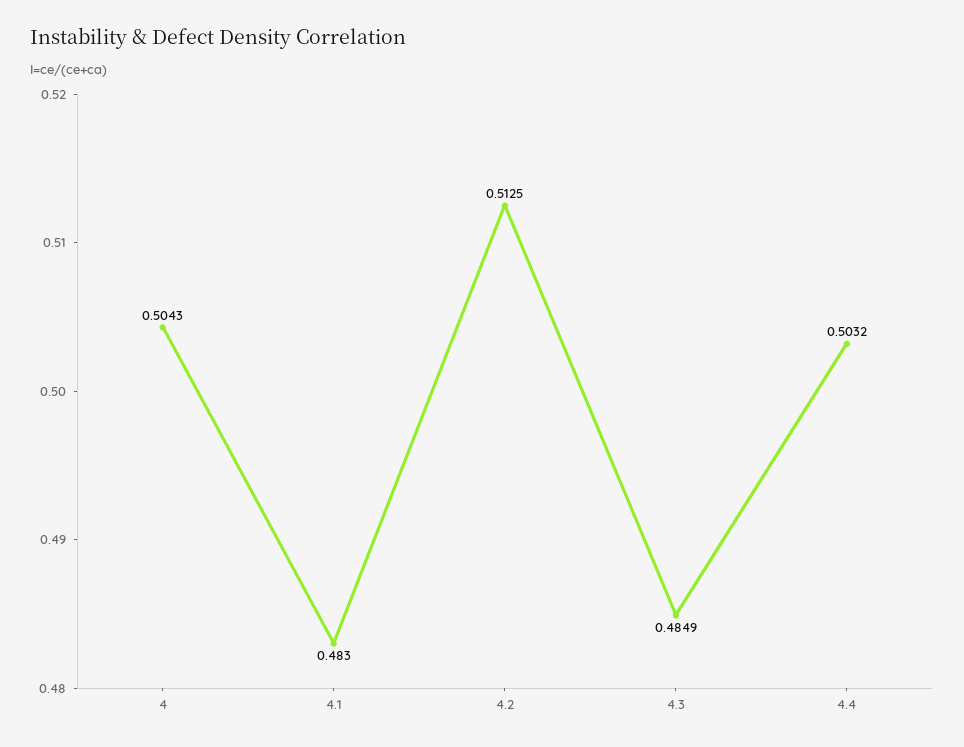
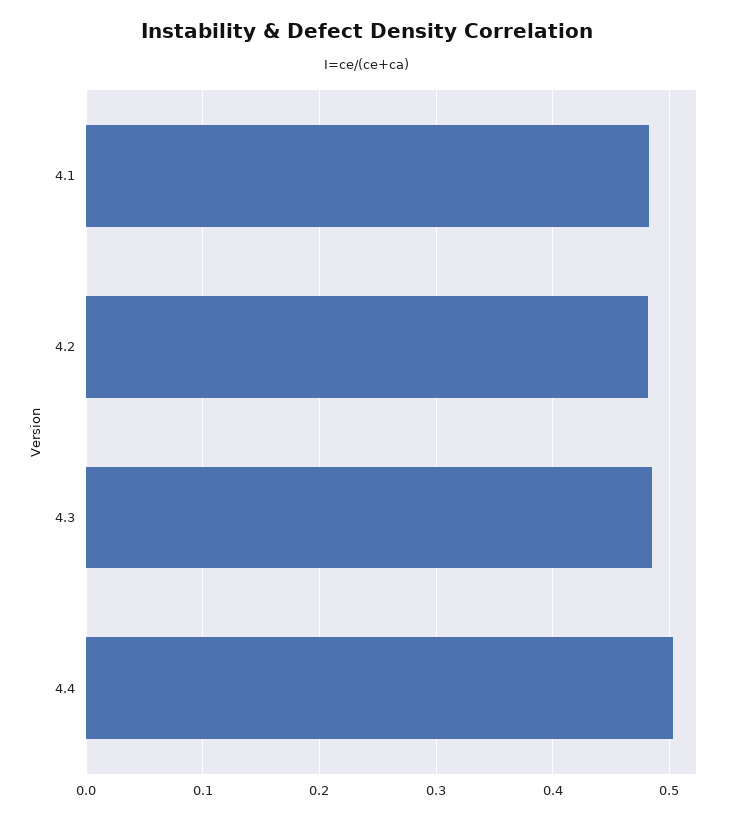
  {
-   "4": 0.5043,
    "4.1": 0.483,
-   "4.2": 0.5125,
+   "4.2": 0.48,
    "4.3": 0.4849,
    "4.4": 0.5032
  }

